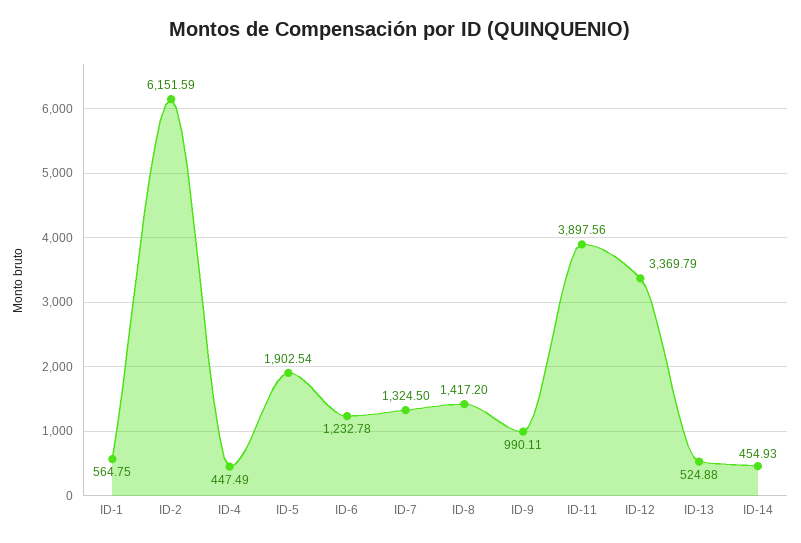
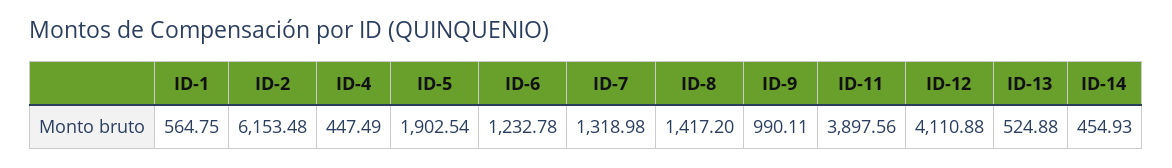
  {
    "ID-1": 564.75,
-   "ID-2": 6151.59,
+   "ID-2": 6153.48,
    "ID-4": 447.49,
    "ID-5": 1902.54,
    "ID-6": 1232.78,
-   "ID-7": 1324.5,
+   "ID-7": 1318.98,
    "ID-8": 1417.2,
    "ID-9": 990.11,
    "ID-11": 3897.56,
-   "ID-12": 3369.79,
+   "ID-12": 4110.88,
    "ID-13": 524.88,
    "ID-14": 454.93
  }

